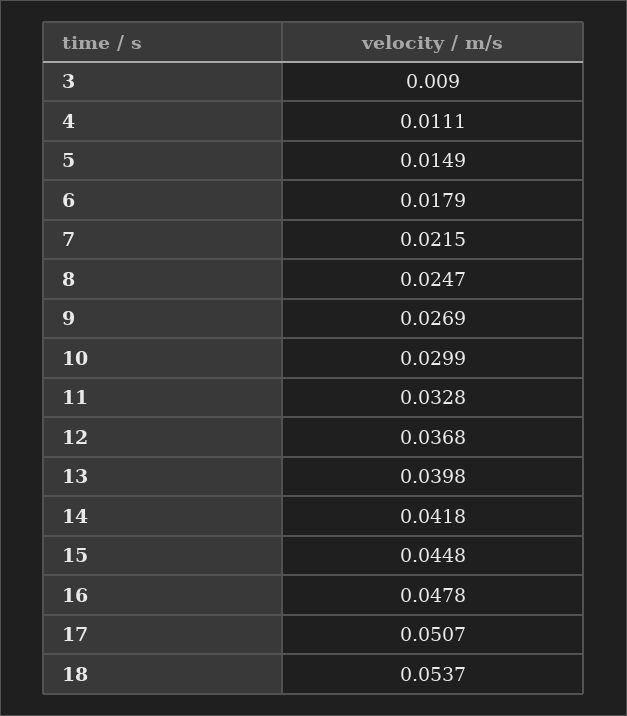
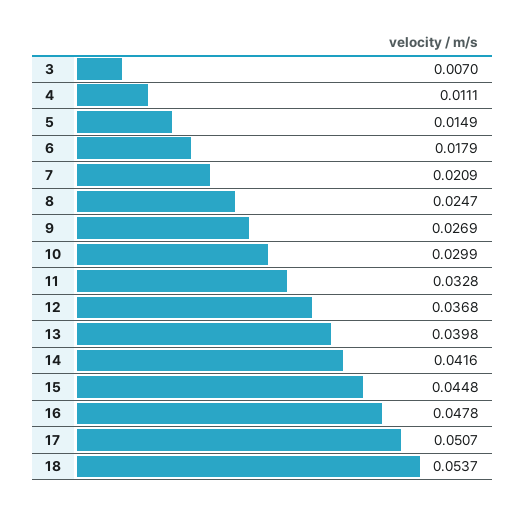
  {
-   "3": 0.009,
+   "3": 0.007,
    "4": 0.0111,
    "5": 0.0149,
    "6": 0.0179,
-   "7": 0.0215,
+   "7": 0.0209,
    "8": 0.0247,
    "9": 0.0269,
    "10": 0.0299,
    "11": 0.0328,
    "12": 0.0368,
    "13": 0.0398,
-   "14": 0.0418,
+   "14": 0.0416,
    "15": 0.0448,
    "16": 0.0478,
    "17": 0.0507,
    "18": 0.0537
  }

